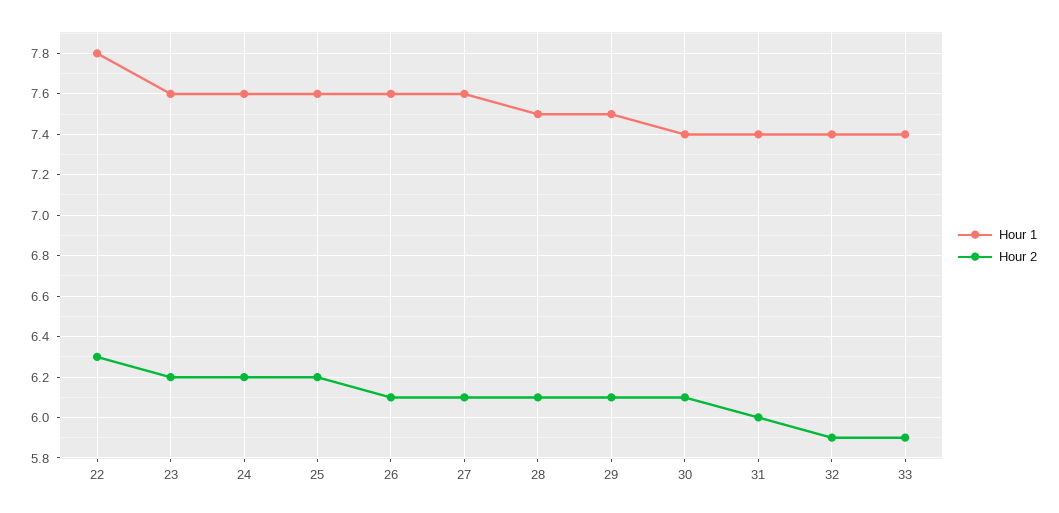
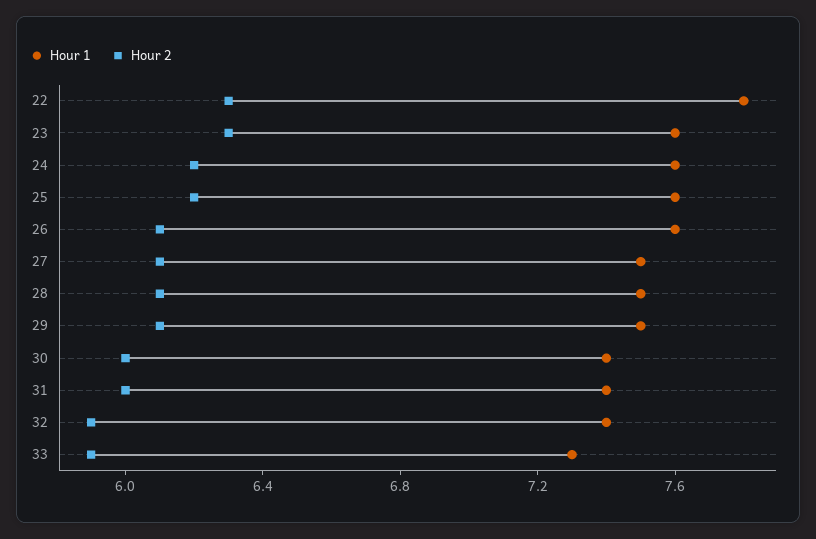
  {
    "Hour 1": {
      "22": 7.8,
      "23": 7.6,
      "24": 7.6,
      "25": 7.6,
      "26": 7.6,
-     "27": 7.6,
+     "27": 7.5,
      "28": 7.5,
      "29": 7.5,
      "30": 7.4,
      "31": 7.4,
      "32": 7.4,
-     "33": 7.4
+     "33": 7.3
    },
    "Hour 2": {
      "22": 6.3,
-     "23": 6.2,
+     "23": 6.3,
      "24": 6.2,
      "25": 6.2,
      "26": 6.1,
      "27": 6.1,
      "28": 6.1,
      "29": 6.1,
-     "30": 6.1,
+     "30": 6,
      "31": 6,
      "32": 5.9,
      "33": 5.9
    }
  }

